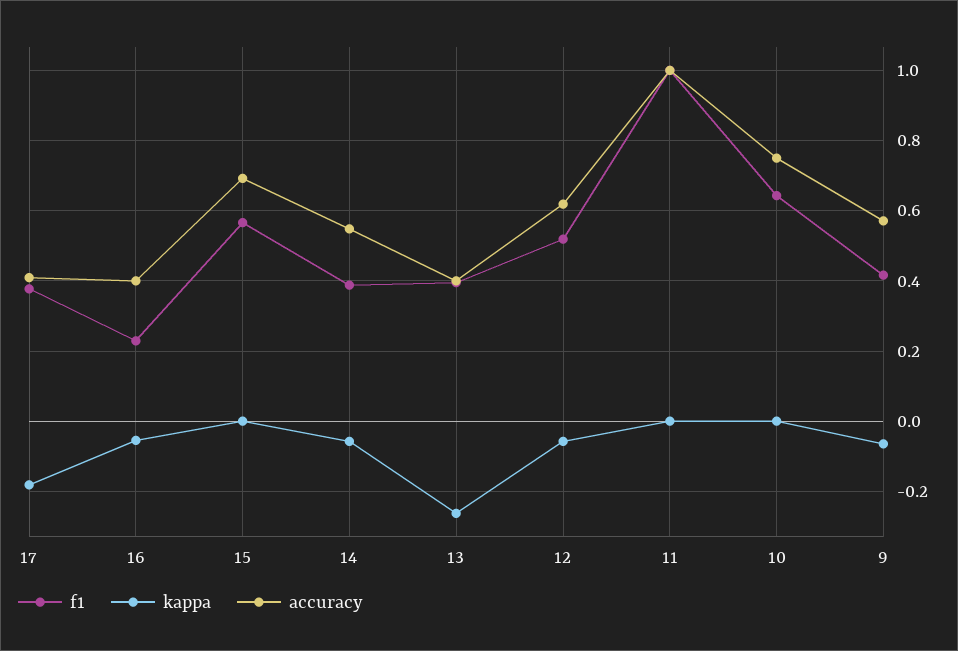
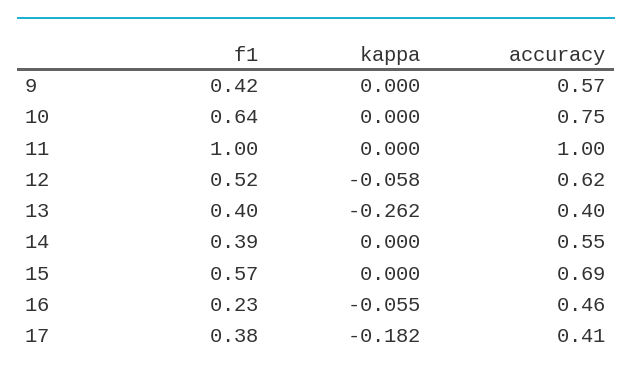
  {
    "f1": {
      "17": 0.38,
      "16": 0.23,
      "15": 0.57,
      "14": 0.39,
      "13": 0.4,
      "12": 0.52,
      "11": 1,
      "10": 0.64,
      "9": 0.42
    },
    "kappa": {
      "17": -0.182,
      "16": -0.055,
      "15": 0,
-     "14": -0.06,
+     "14": 0,
      "13": -0.262,
      "12": -0.058,
      "11": 0,
      "10": 0,
-     "9": -0.06
+     "9": 0
    },
    "accuracy": {
      "17": 0.41,
-     "16": 0.4,
+     "16": 0.46,
      "15": 0.69,
      "14": 0.55,
      "13": 0.4,
      "12": 0.62,
      "11": 1,
      "10": 0.75,
      "9": 0.57
    }
  }

